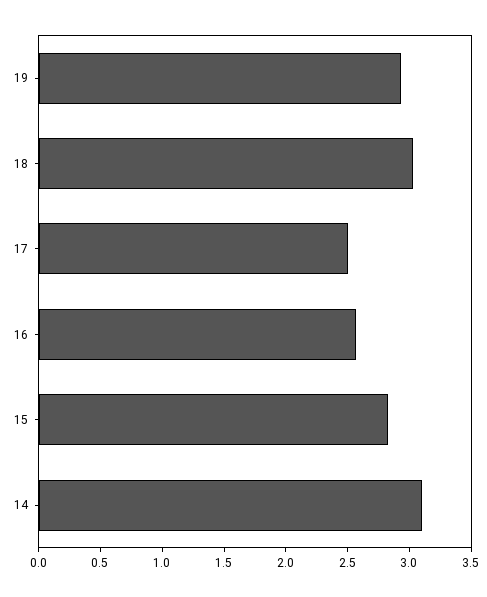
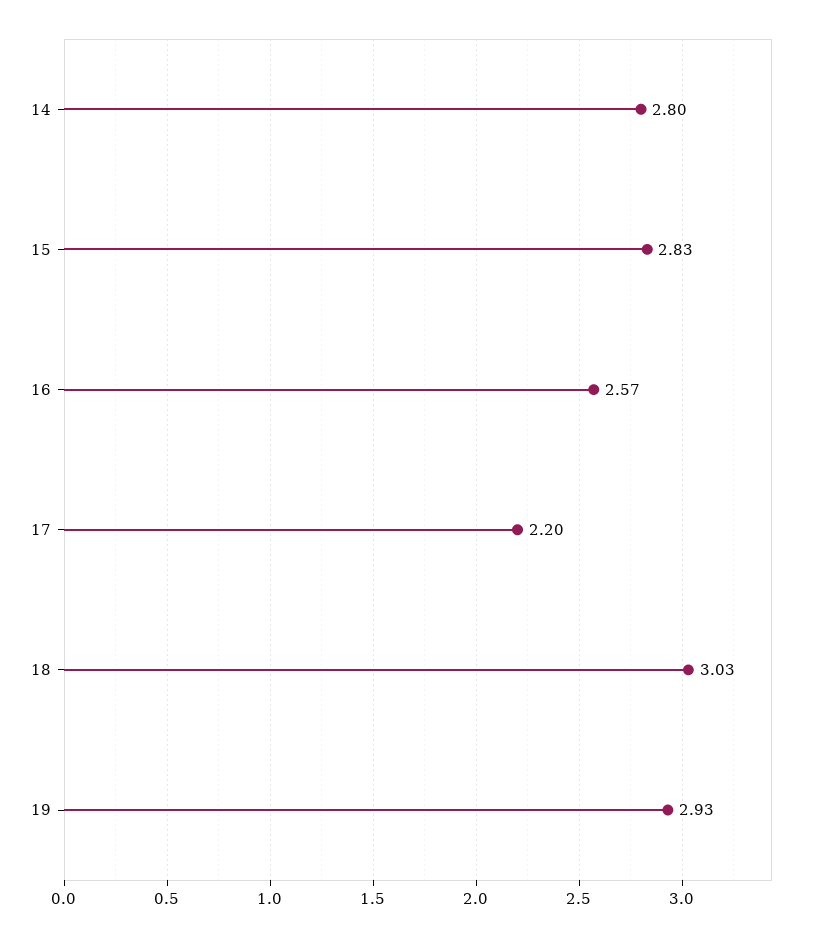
  {
    "19": 2.93,
    "18": 3.03,
-   "17": 2.5,
+   "17": 2.2,
    "16": 2.57,
    "15": 2.83,
-   "14": 3.1
+   "14": 2.8
  }

